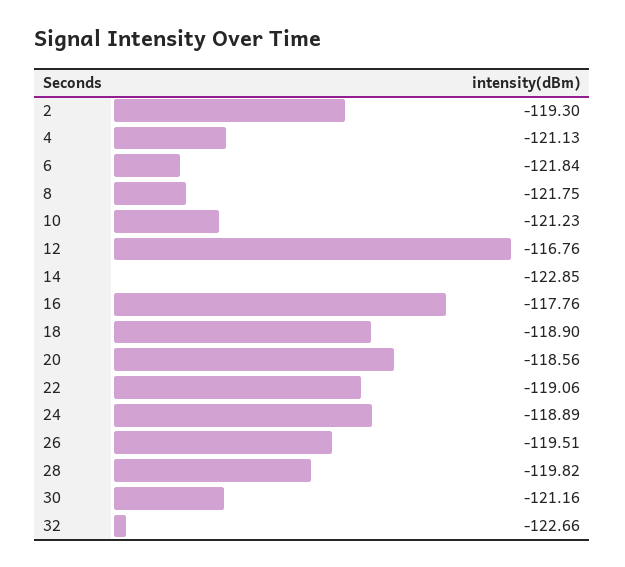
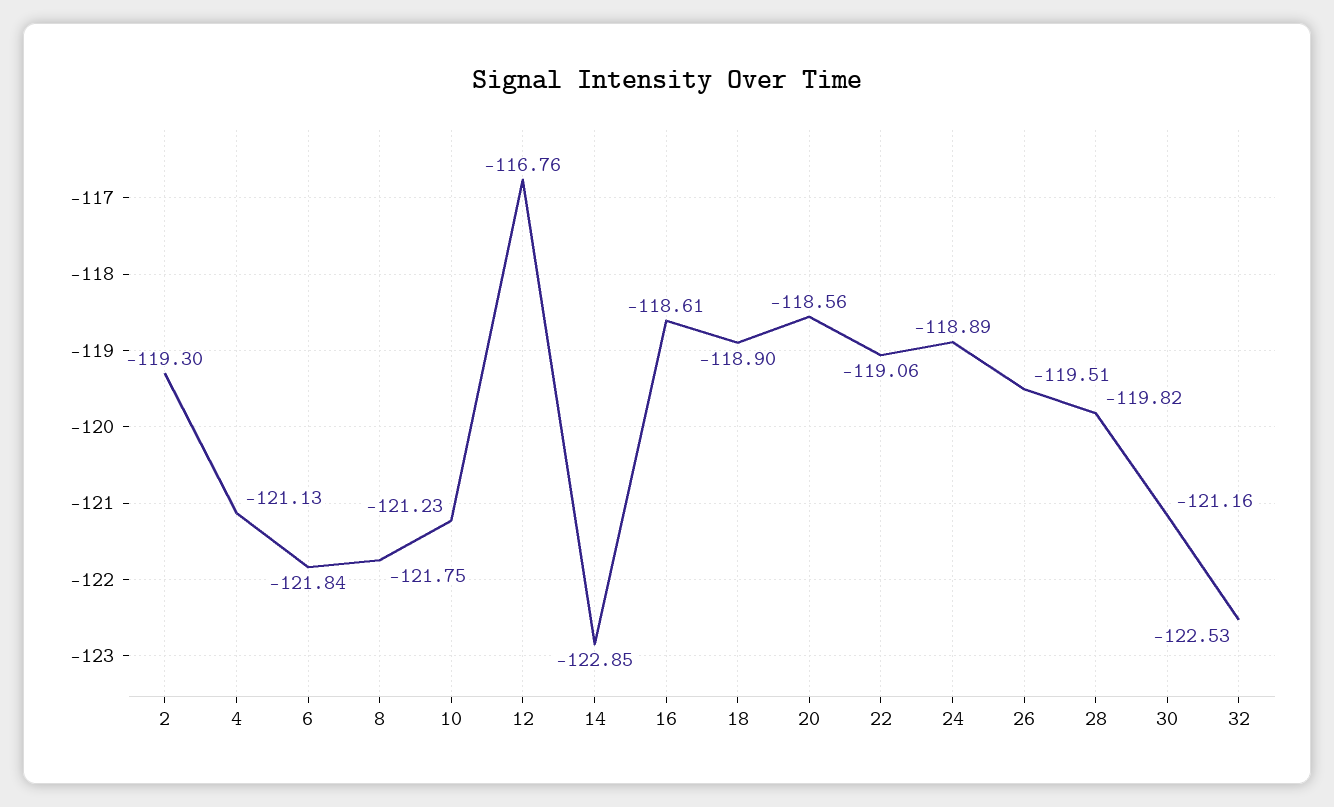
  {
    "2": -119.3,
    "4": -121.13,
    "6": -121.84,
    "8": -121.75,
    "10": -121.23,
    "12": -116.76,
    "14": -122.85,
-   "16": -117.76,
+   "16": -118.61,
    "18": -118.9,
    "20": -118.56,
    "22": -119.06,
    "24": -118.89,
    "26": -119.51,
    "28": -119.82,
    "30": -121.16,
-   "32": -122.66
+   "32": -122.53
  }

